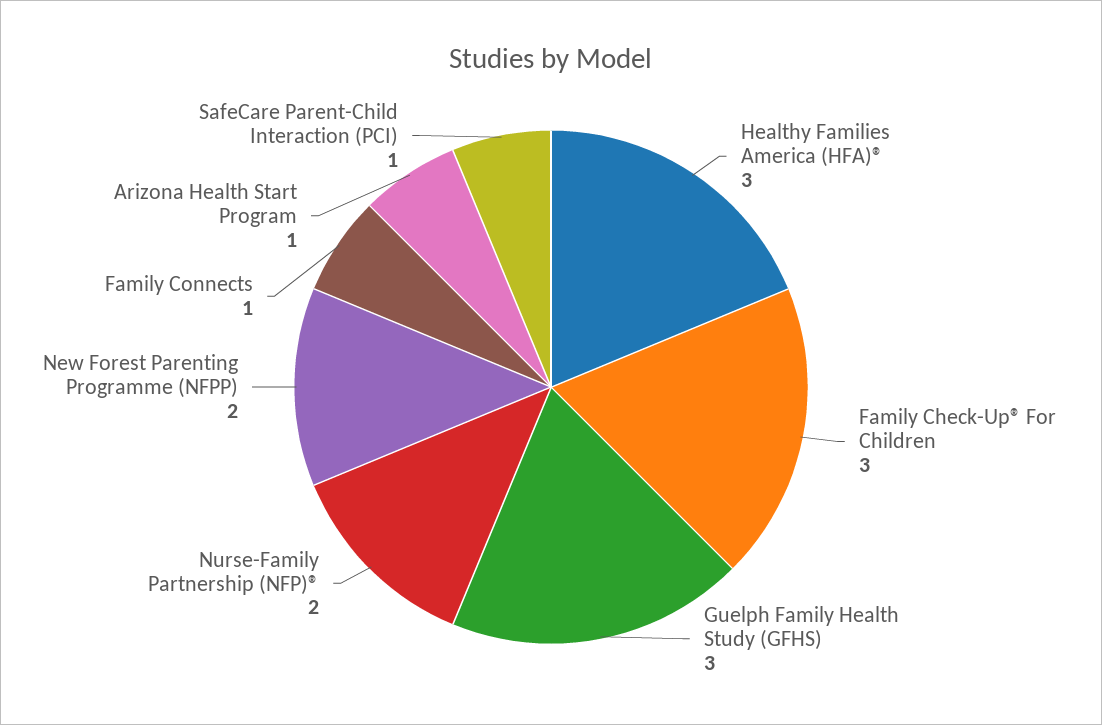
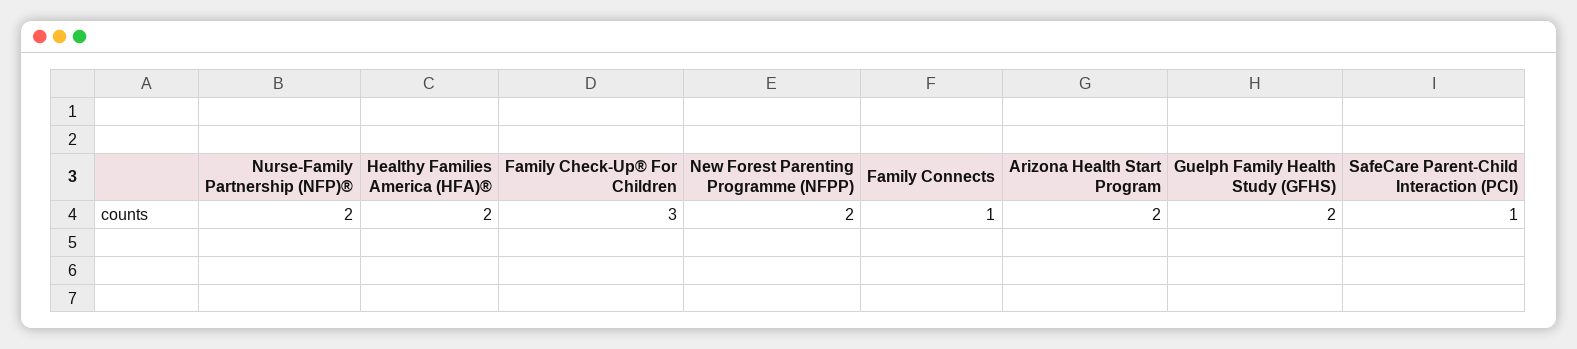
  {
-   "Healthy Families America (HFA)®": 3,
+   "Healthy Families America (HFA)®": 2,
    "Family Check-Up® For Children": 3,
-   "Guelph Family Health Study (GFHS)": 3,
+   "Guelph Family Health Study (GFHS)": 2,
    "Nurse-Family Partnership (NFP)®": 2,
    "New Forest Parenting Programme (NFPP)": 2,
    "Family Connects": 1,
-   "Arizona Health Start Program": 1,
+   "Arizona Health Start Program": 2,
    "SafeCare Parent-Child Interaction (PCI)": 1
  }

